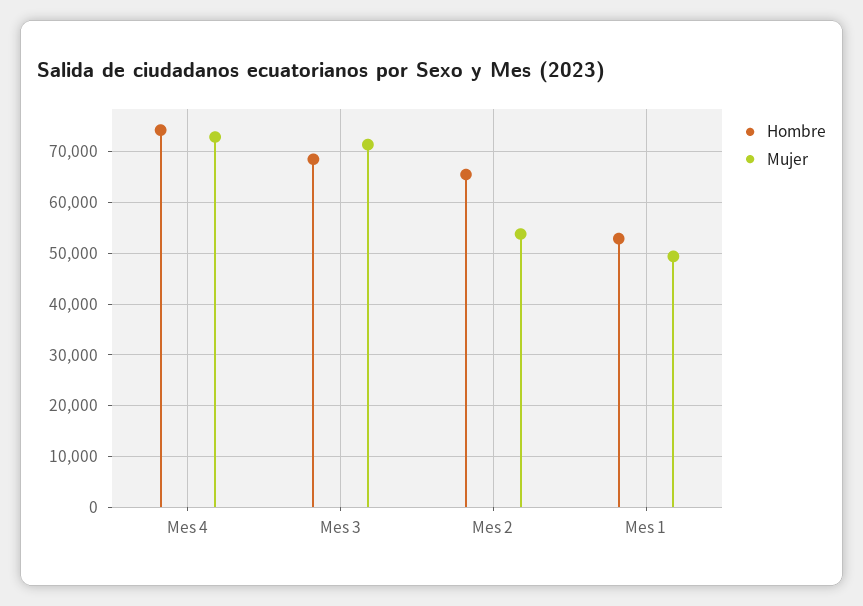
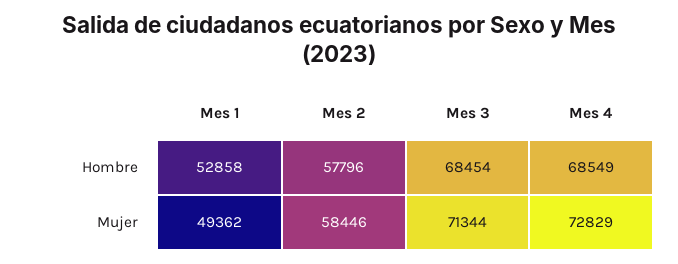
  {
    "Hombre": {
-     "Mes 4": 74000,
+     "Mes 4": 68549,
      "Mes 3": 68454,
-     "Mes 2": 66000,
+     "Mes 2": 57796,
      "Mes 1": 52858
    },
    "Mujer": {
      "Mes 4": 72829,
      "Mes 3": 71344,
-     "Mes 2": 54000,
+     "Mes 2": 58446,
      "Mes 1": 49362
    }
  }

